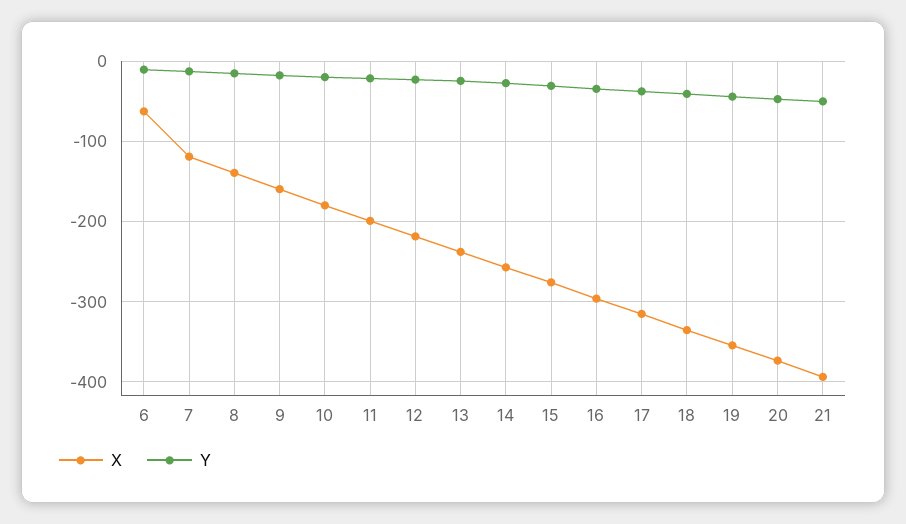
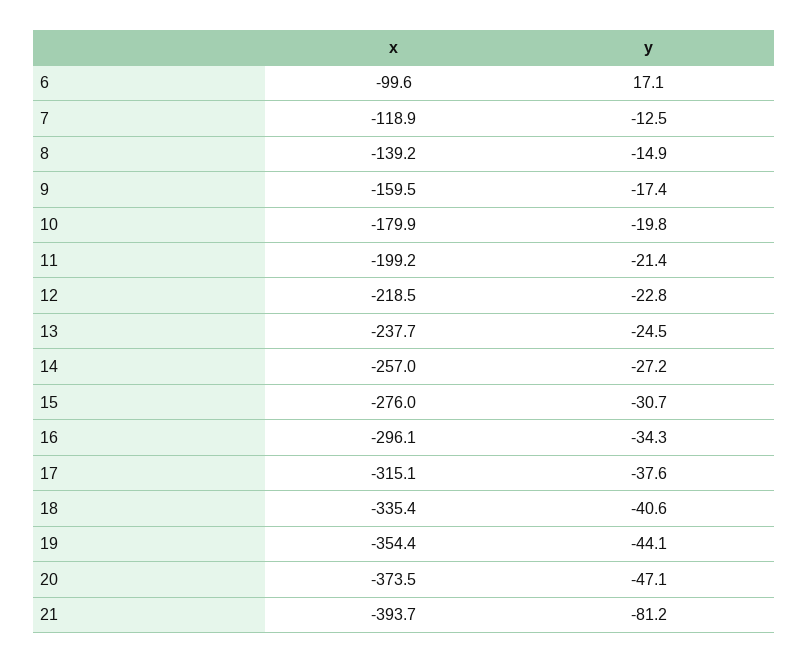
  {
    "X": {
-     "6": -60,
+     "6": -99.6,
      "7": -118.9,
      "8": -139.2,
      "9": -159.5,
      "10": -179.9,
      "11": -199.2,
      "12": -218.5,
      "13": -237.7,
      "14": -257,
      "15": -276,
      "16": -296.1,
      "17": -315.1,
      "18": -335.4,
      "19": -354.4,
      "20": -373.5,
      "21": -393.7
    },
    "Y": {
-     "6": -10,
+     "6": 17.1,
      "7": -12.5,
      "8": -14.9,
      "9": -17.4,
      "10": -19.8,
      "11": -21.4,
      "12": -22.8,
      "13": -24.5,
      "14": -27.2,
      "15": -30.7,
      "16": -34.3,
      "17": -37.6,
      "18": -40.6,
      "19": -44.1,
      "20": -47.1,
-     "21": -50
+     "21": -81.2
    }
  }

